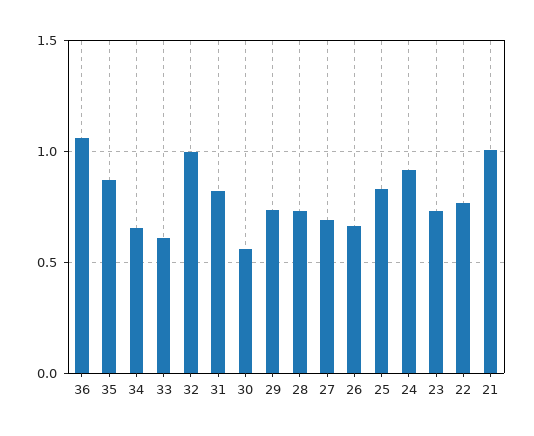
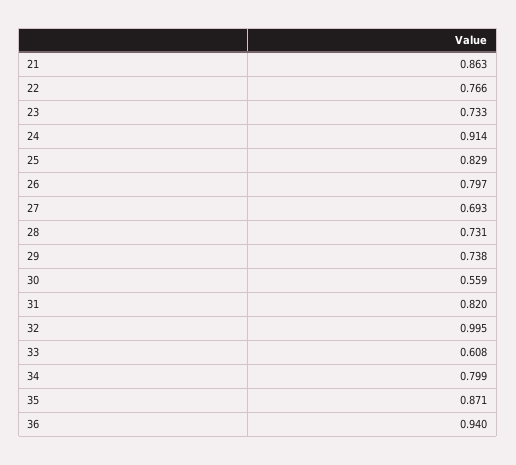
  {
-   "36": 1.05,
+   "36": 0.94,
    "35": 0.871,
-   "34": 0.65,
+   "34": 0.799,
    "33": 0.608,
    "32": 0.995,
    "31": 0.82,
    "30": 0.559,
    "29": 0.738,
    "28": 0.731,
    "27": 0.693,
-   "26": 0.65,
+   "26": 0.797,
    "25": 0.829,
    "24": 0.914,
    "23": 0.733,
    "22": 0.766,
-   "21": 1
+   "21": 0.863
  }

